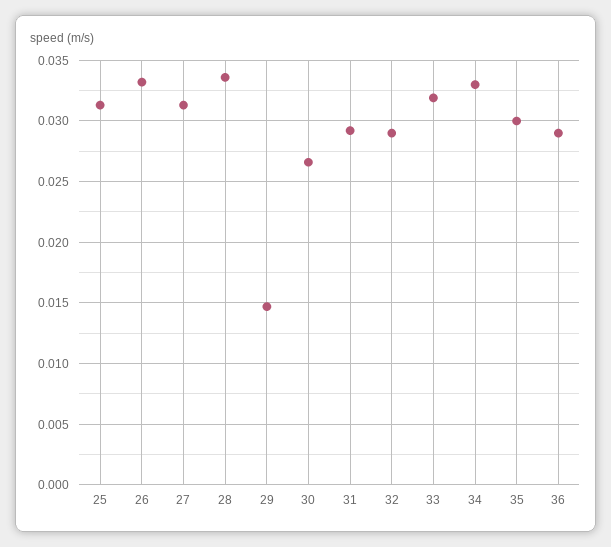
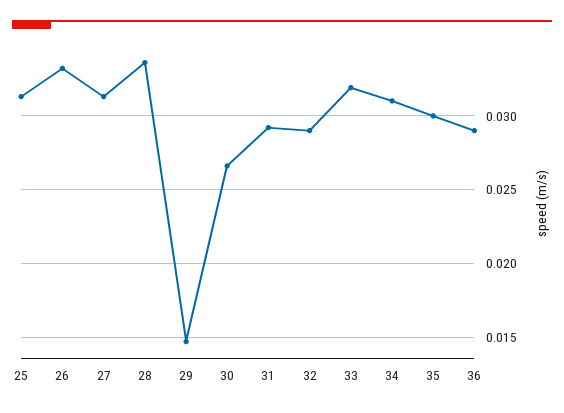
  {
    "25": 0.0315,
    "26": 0.033,
    "27": 0.0315,
    "28": 0.0335,
    "29": 0.0145,
    "30": 0.0265,
    "31": 0.029,
    "32": 0.029,
    "33": 0.032,
-   "34": 0.033,
+   "34": 0.031,
    "35": 0.03,
    "36": 0.029
  }

